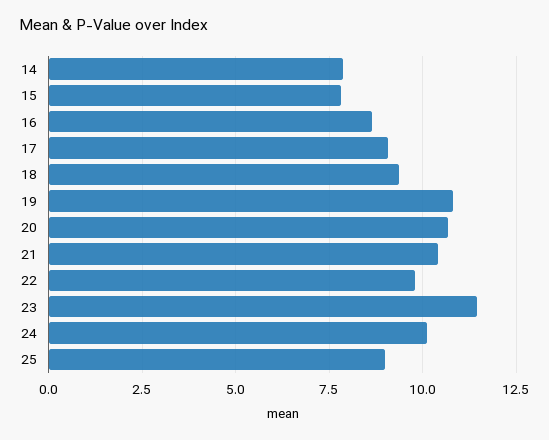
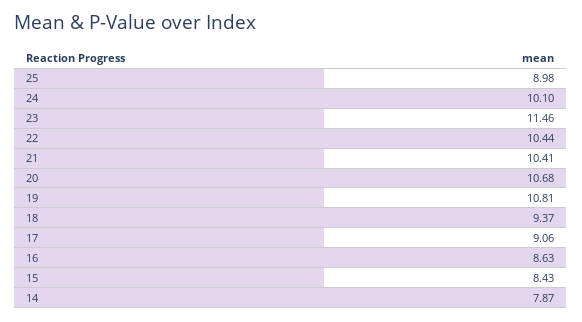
  {
    "14": 7.87,
-   "15": 7.75,
+   "15": 8.43,
    "16": 8.63,
    "17": 9.06,
    "18": 9.37,
    "19": 10.81,
    "20": 10.68,
    "21": 10.41,
-   "22": 9.75,
+   "22": 10.44,
    "23": 11.46,
    "24": 10.1,
    "25": 8.98
  }

